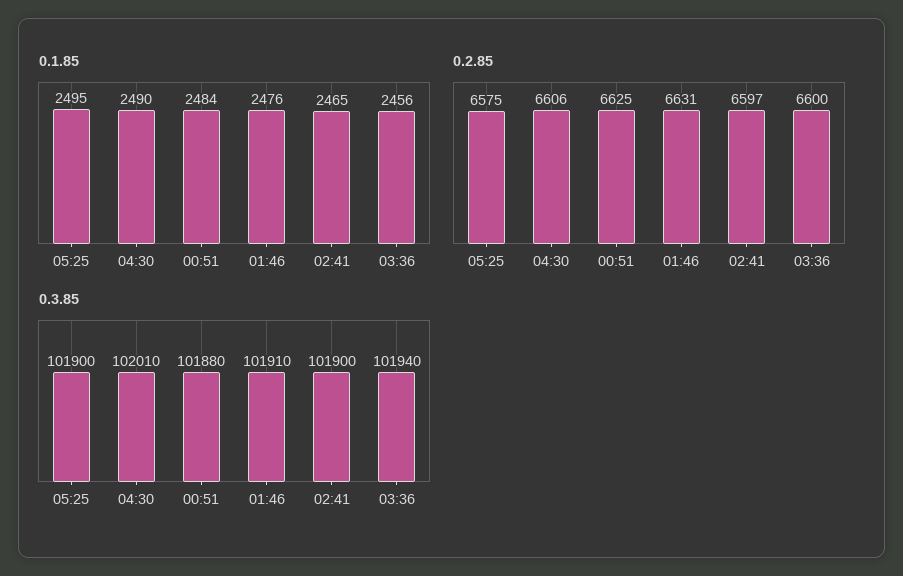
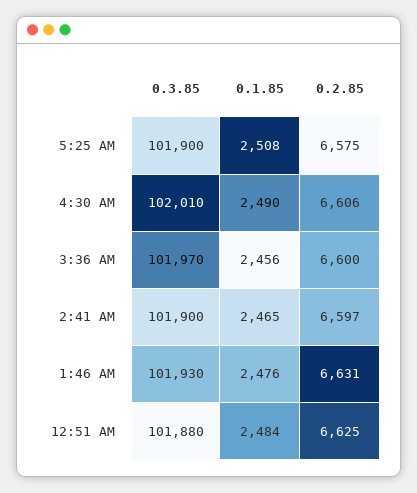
  {
    "0.1.85": {
-     "05:25": 2495,
+     "05:25": 2508,
      "04:30": 2490,
      "00:51": 2484,
      "01:46": 2476,
      "02:41": 2465,
      "03:36": 2456
    },
    "0.2.85": {
      "05:25": 6575,
      "04:30": 6606,
      "00:51": 6625,
      "01:46": 6631,
      "02:41": 6597,
      "03:36": 6600
    },
    "0.3.85": {
      "05:25": 101900,
      "04:30": 102010,
      "00:51": 101880,
-     "01:46": 101910,
+     "01:46": 101930,
      "02:41": 101900,
-     "03:36": 101940
+     "03:36": 101970
    }
  }

